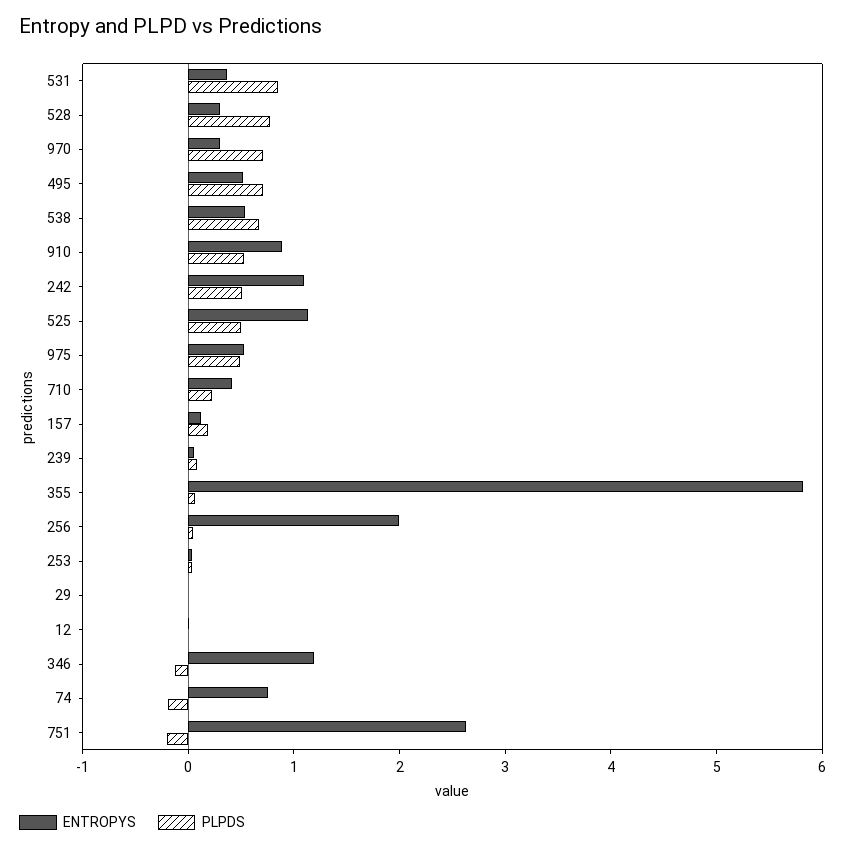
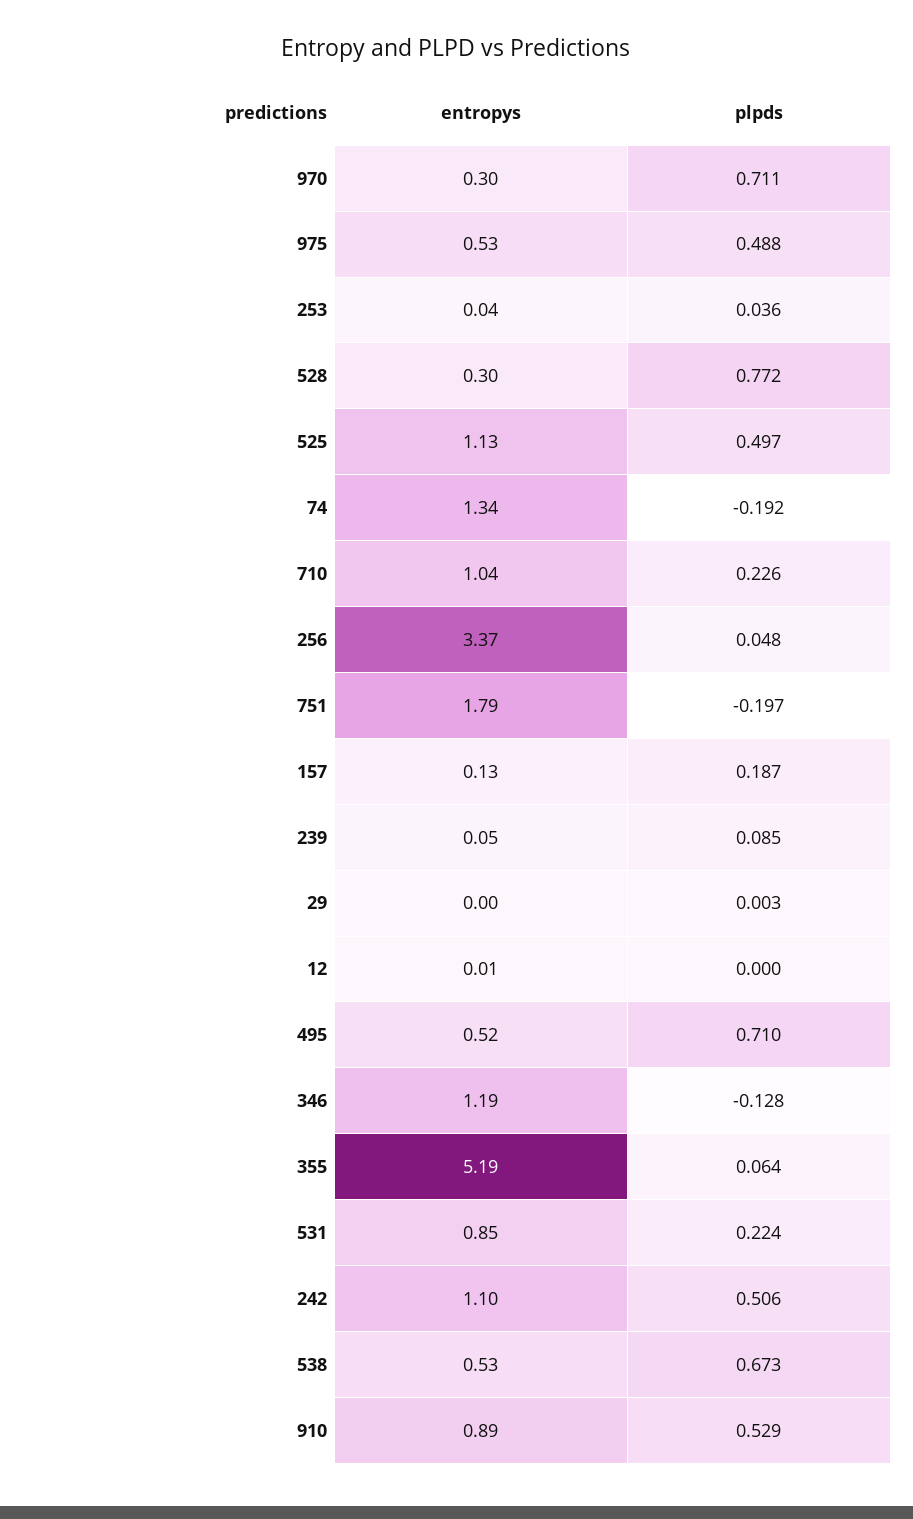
  {
    "ENTROPYS": {
-     "531": 0.4,
+     "531": 0.85,
      "528": 0.3,
      "970": 0.3,
      "495": 0.52,
      "538": 0.53,
      "910": 0.89,
      "242": 1.1,
      "525": 1.13,
      "975": 0.53,
-     "710": 0.4,
+     "710": 1.04,
      "157": 0.13,
      "239": 0.05,
-     "355": 5.8,
+     "355": 5.19,
-     "256": 2,
+     "256": 3.37,
      "253": 0.04,
      "29": 0,
      "12": 0.01,
      "346": 1.19,
-     "74": 0.8,
+     "74": 1.34,
-     "751": 2.6
+     "751": 1.79
    },
    "PLPDS": {
-     "531": 0.8,
+     "531": 0.224,
      "528": 0.772,
      "970": 0.711,
      "495": 0.71,
      "538": 0.673,
      "910": 0.529,
      "242": 0.506,
      "525": 0.497,
      "975": 0.488,
      "710": 0.226,
      "157": 0.187,
      "239": 0.085,
      "355": 0.064,
      "256": 0.048,
      "253": 0.036,
      "29": 0.003,
      "12": 0,
      "346": -0.128,
      "74": -0.192,
      "751": -0.197
    }
  }

